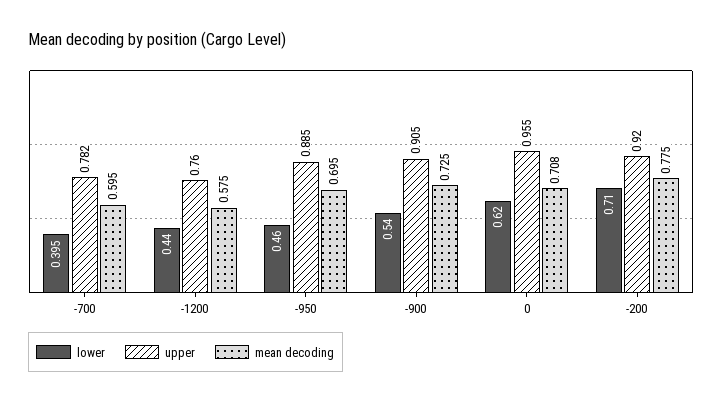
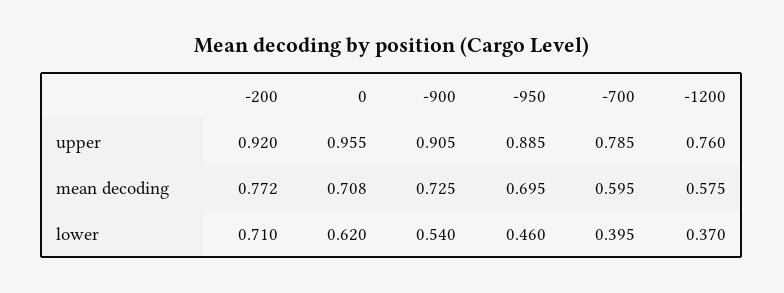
  {
    "lower": {
      "-700": 0.395,
-     "-1200": 0.44,
+     "-1200": 0.37,
      "-950": 0.46,
      "-900": 0.54,
      "0": 0.62,
      "-200": 0.71
    },
    "upper": {
-     "-700": 0.782,
+     "-700": 0.785,
      "-1200": 0.76,
      "-950": 0.885,
      "-900": 0.905,
      "0": 0.955,
      "-200": 0.92
    },
    "mean decoding": {
      "-700": 0.595,
      "-1200": 0.575,
      "-950": 0.695,
      "-900": 0.725,
      "0": 0.708,
-     "-200": 0.775
+     "-200": 0.772
    }
  }

